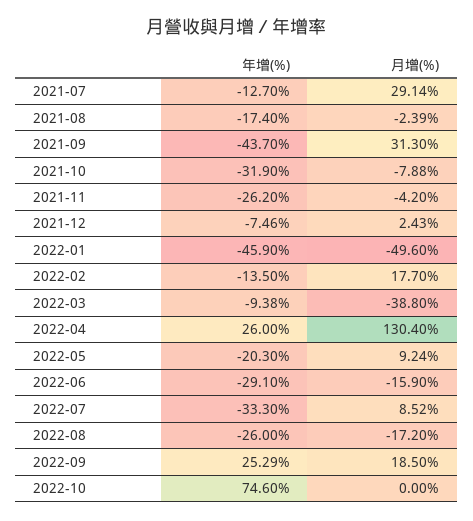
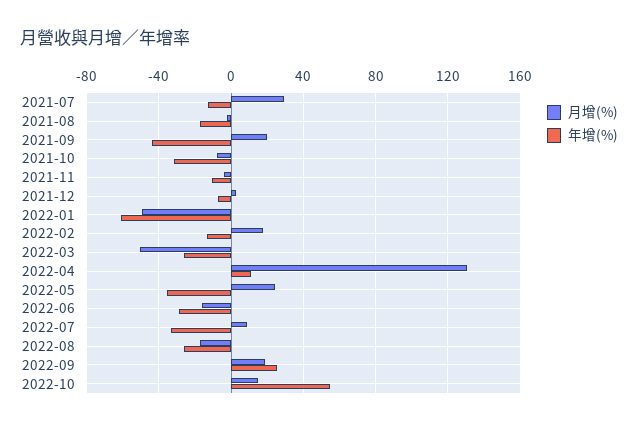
  {
    "年增(%)": {
      "2021-07": -12.7,
      "2021-08": -17.4,
      "2021-09": -43.7,
      "2021-10": -31.9,
-     "2021-11": -26.2,
+     "2021-11": -10,
      "2021-12": -7.46,
-     "2022-01": -45.9,
+     "2022-01": -60,
      "2022-02": -13.5,
-     "2022-03": -9.38,
+     "2022-03": -25,
-     "2022-04": 26,
+     "2022-04": 10,
-     "2022-05": -20.3,
+     "2022-05": -35,
      "2022-06": -29.1,
      "2022-07": -33.3,
      "2022-08": -26,
      "2022-09": 25.29,
-     "2022-10": 74.6
+     "2022-10": 55
    },
    "月增(%)": {
      "2021-07": 29.14,
      "2021-08": -2.39,
-     "2021-09": 31.3,
+     "2021-09": 20,
      "2021-10": -7.88,
      "2021-11": -4.2,
      "2021-12": 2.43,
      "2022-01": -49.6,
      "2022-02": 17.7,
-     "2022-03": -38.8,
+     "2022-03": -50,
      "2022-04": 130.4,
-     "2022-05": 9.24,
+     "2022-05": 25,
      "2022-06": -15.9,
      "2022-07": 8.52,
      "2022-08": -17.2,
      "2022-09": 18.5,
-     "2022-10": 0
+     "2022-10": 15
    }
  }

